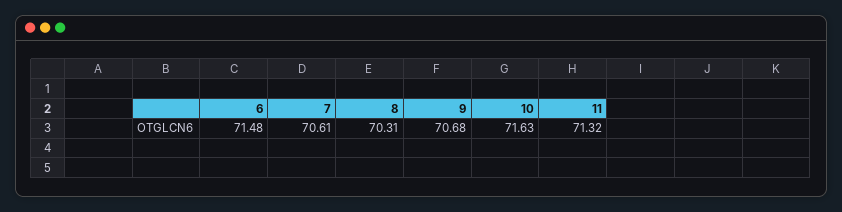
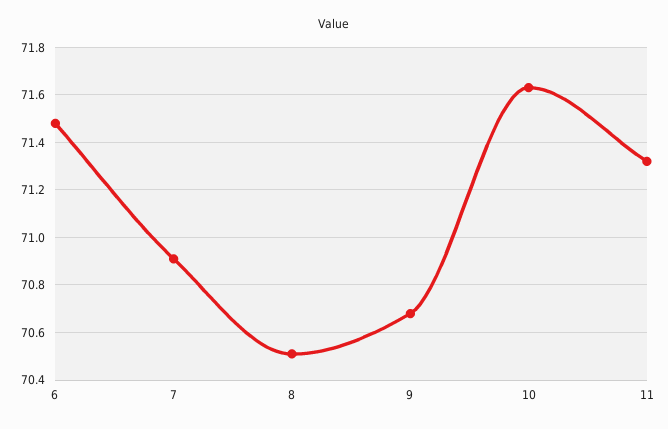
  {
    "6": 71.48,
-   "7": 70.61,
+   "7": 70.9,
-   "8": 70.31,
+   "8": 70.5,
    "9": 70.68,
    "10": 71.63,
    "11": 71.32
  }

